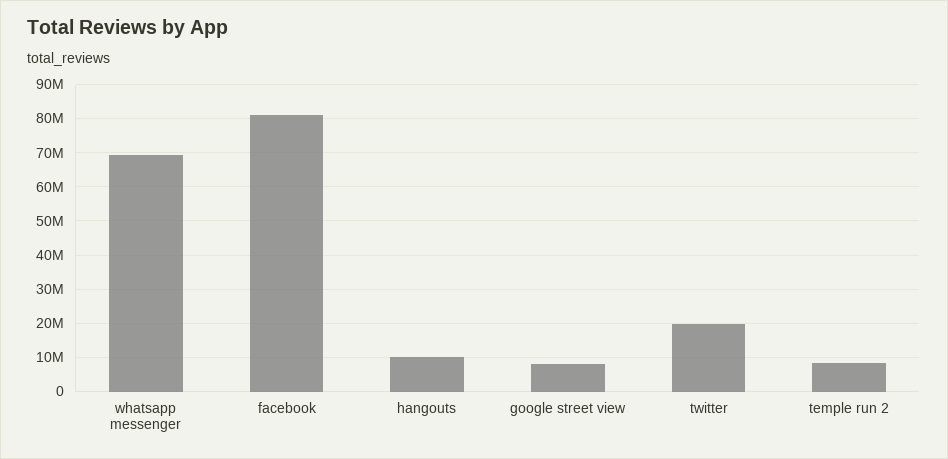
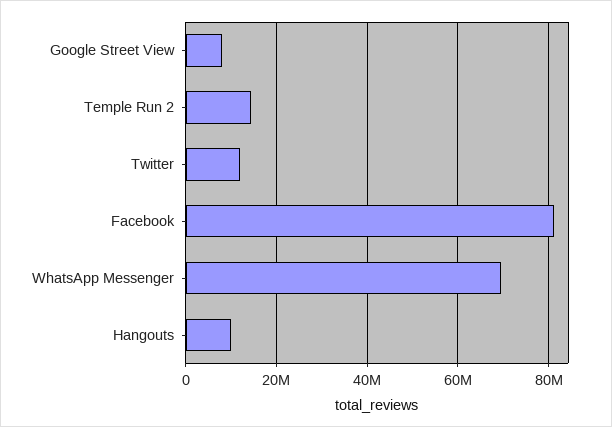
  {
    "whatsapp messenger": 70000000,
    "facebook": 82000000,
    "hangouts": 10000000,
    "google street view": 8000000,
-   "twitter": 20000000,
+   "twitter": 12000000,
-   "temple run 2": 8000000
+   "temple run 2": 14000000
  }

